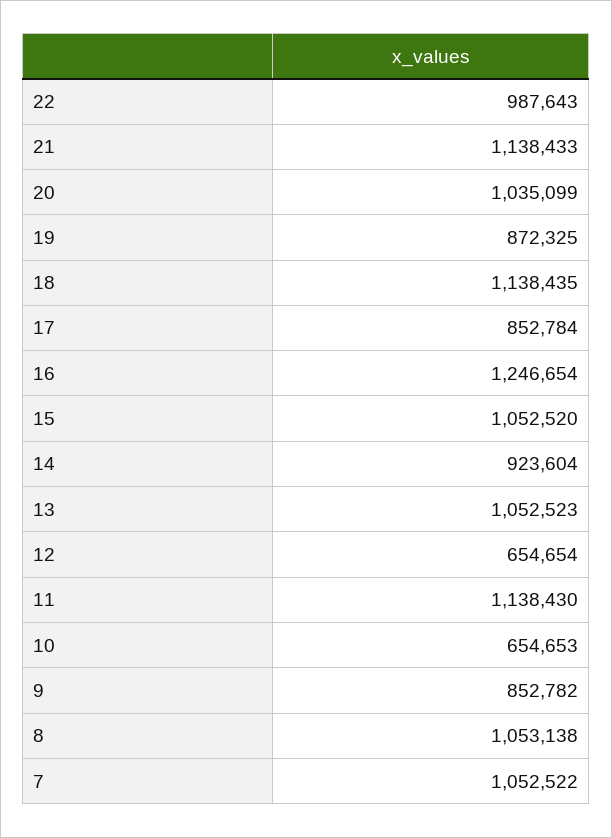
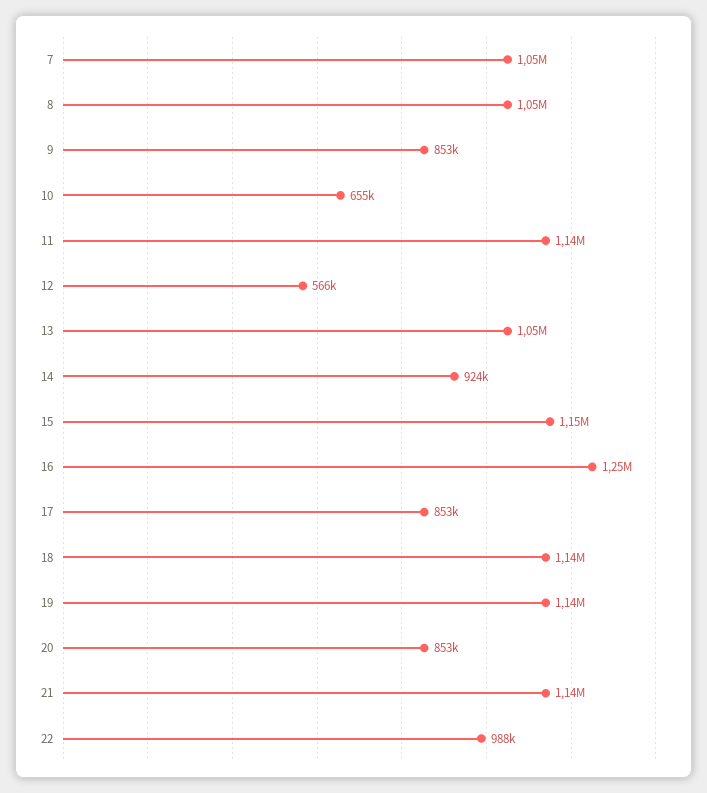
  {
    "22": 987643,
    "21": 1138433,
-   "20": 1035099,
+   "20": 853000,
-   "19": 872325,
+   "19": 1140000,
    "18": 1138435,
    "17": 852784,
    "16": 1246654,
-   "15": 1052520,
+   "15": 1150000,
    "14": 923604,
    "13": 1052523,
-   "12": 654654,
+   "12": 566000,
    "11": 1138430,
    "10": 654653,
    "9": 852782,
    "8": 1053138,
    "7": 1052522
  }

